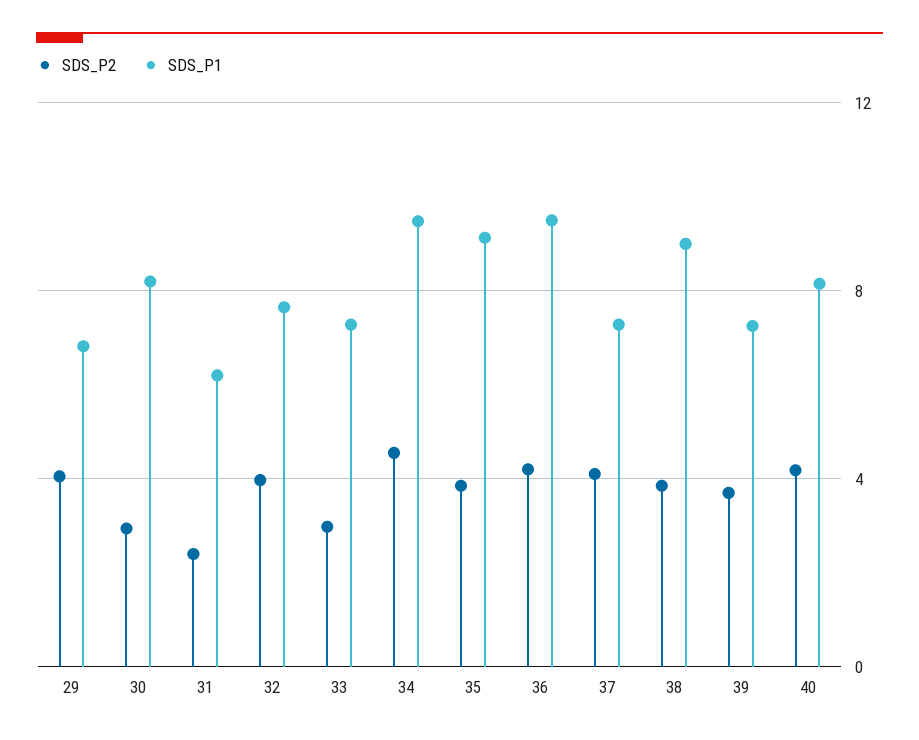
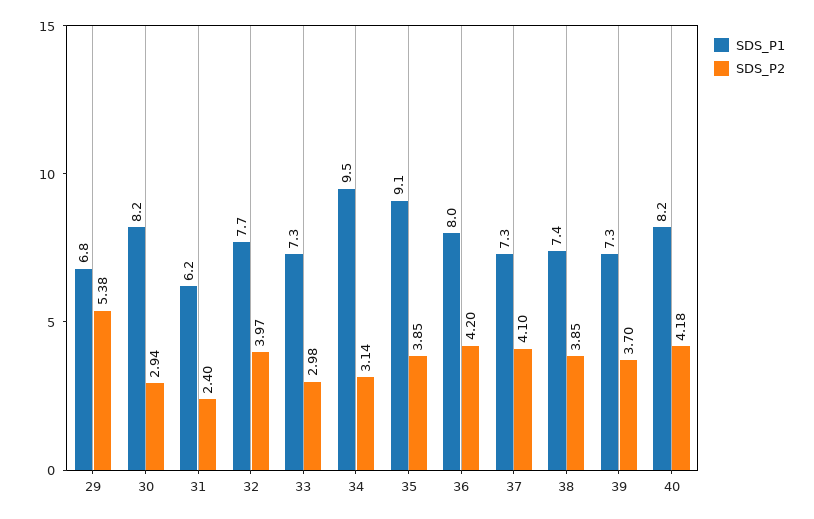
  {
    "SDS_P2": {
-     "29": 4,
+     "29": 5.38,
      "30": 2.94,
      "31": 2.4,
      "32": 3.97,
      "33": 2.98,
-     "34": 4.5,
+     "34": 3.14,
      "35": 3.85,
      "36": 4.2,
      "37": 4.1,
      "38": 3.85,
      "39": 3.7,
      "40": 4.18
    },
    "SDS_P1": {
      "29": 6.8,
      "30": 8.2,
      "31": 6.2,
      "32": 7.7,
      "33": 7.3,
      "34": 9.5,
      "35": 9.1,
-     "36": 9.5,
+     "36": 8,
      "37": 7.3,
-     "38": 9,
+     "38": 7.4,
      "39": 7.3,
      "40": 8.2
    }
  }

